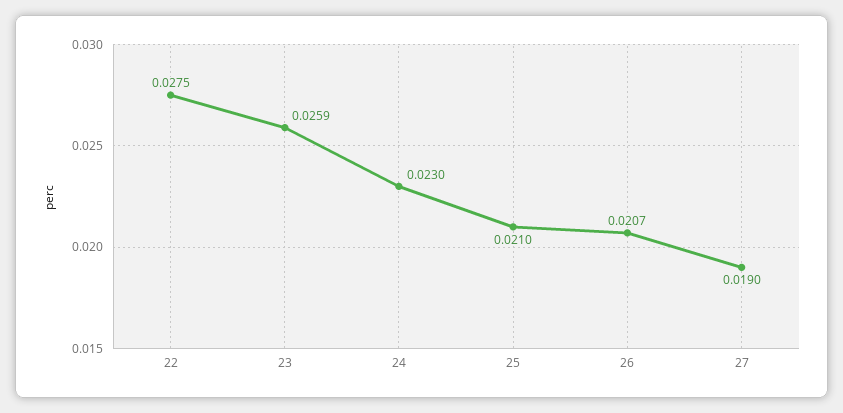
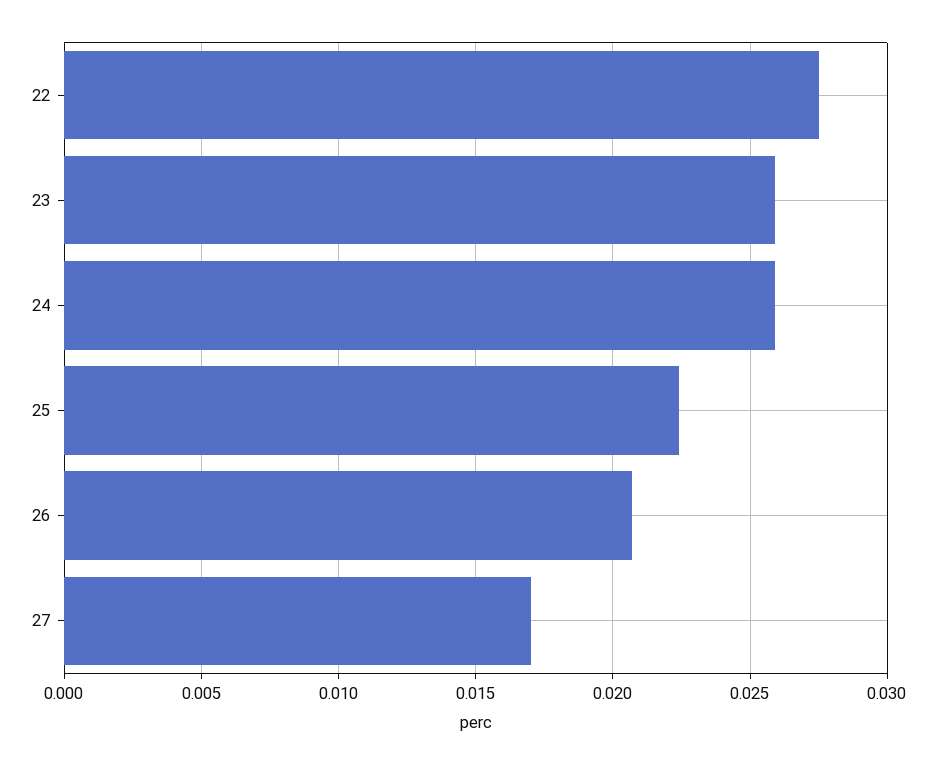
  {
    "22": 0.0275,
    "23": 0.0259,
-   "24": 0.023,
+   "24": 0.026,
-   "25": 0.021,
+   "25": 0.0225,
    "26": 0.0207,
-   "27": 0.019
+   "27": 0.017
  }

